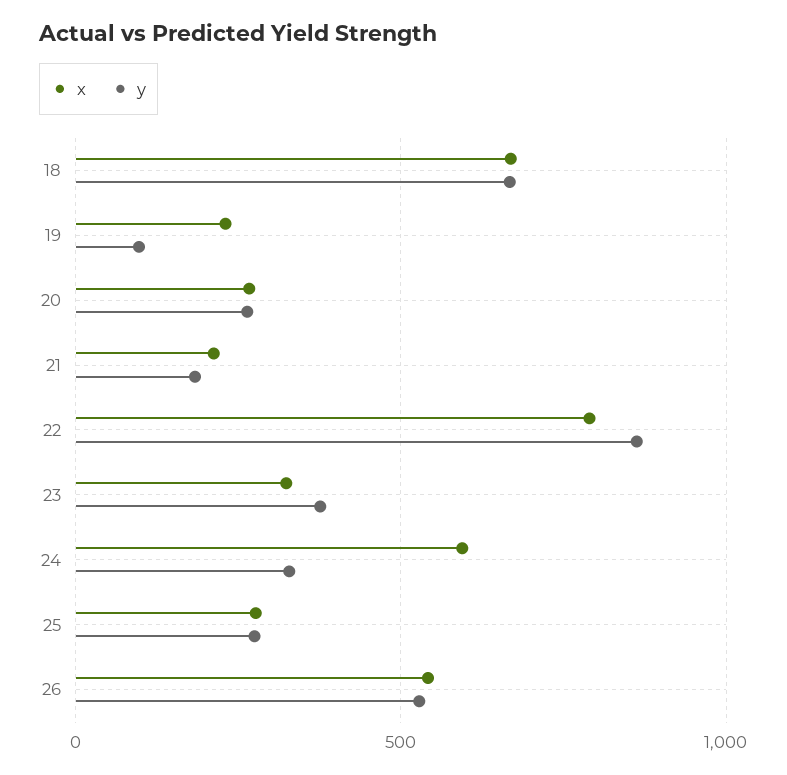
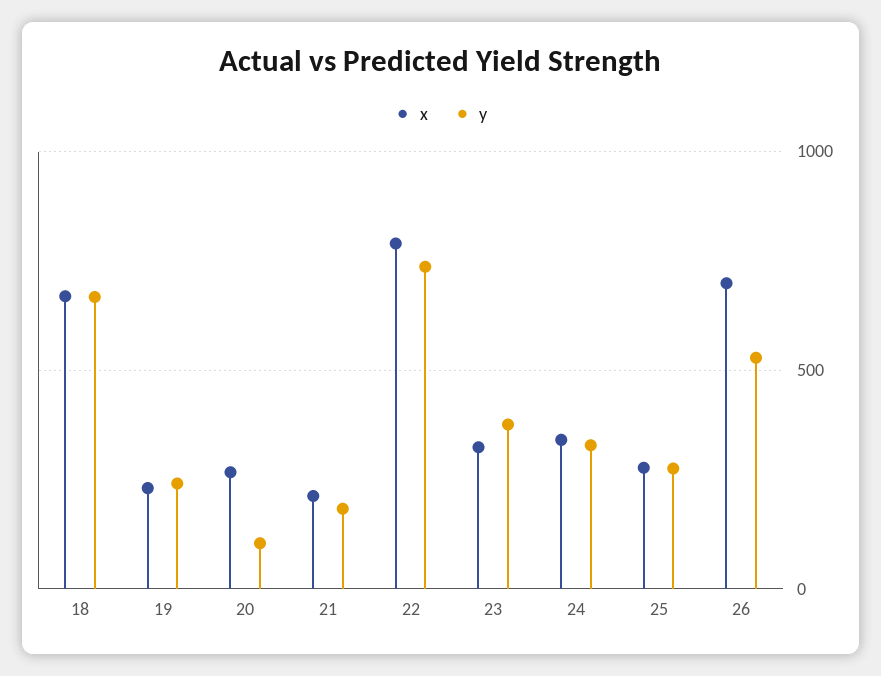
  {
    "x": {
      "18": 650,
      "19": 250,
      "20": 250,
      "21": 200,
      "22": 800,
      "23": 300,
-     "24": 600,
+     "24": 350,
      "25": 300,
-     "26": 550
+     "26": 700
    },
    "y": {
      "18": 650,
-     "19": 100,
+     "19": 250,
-     "20": 250,
+     "20": 100,
      "21": 200,
-     "22": 850,
+     "22": 750,
      "23": 400,
      "24": 350,
      "25": 300,
      "26": 550
    }
  }

